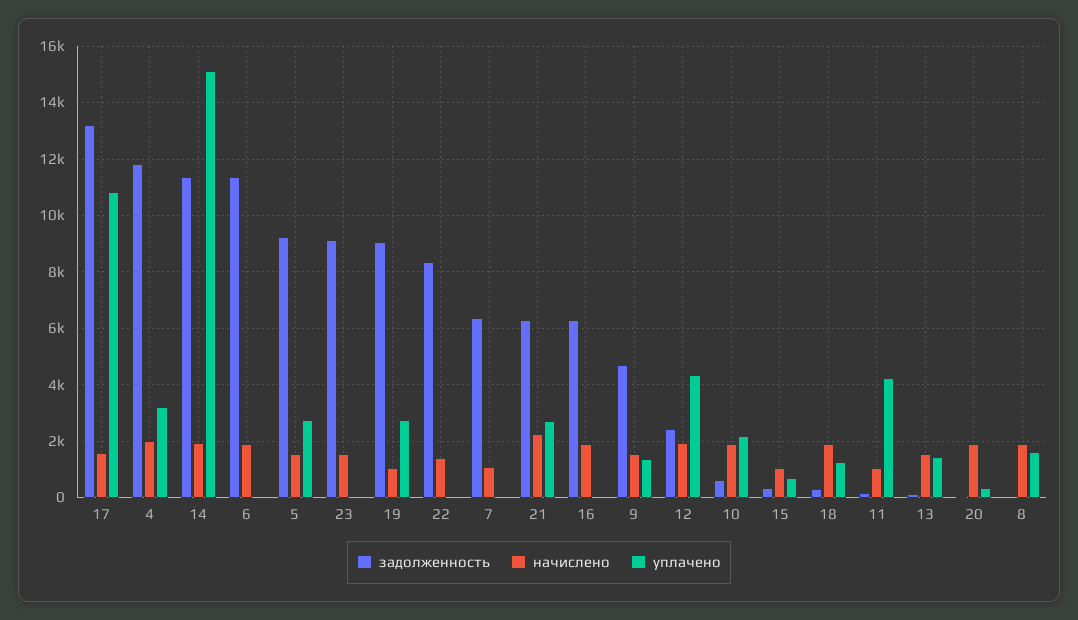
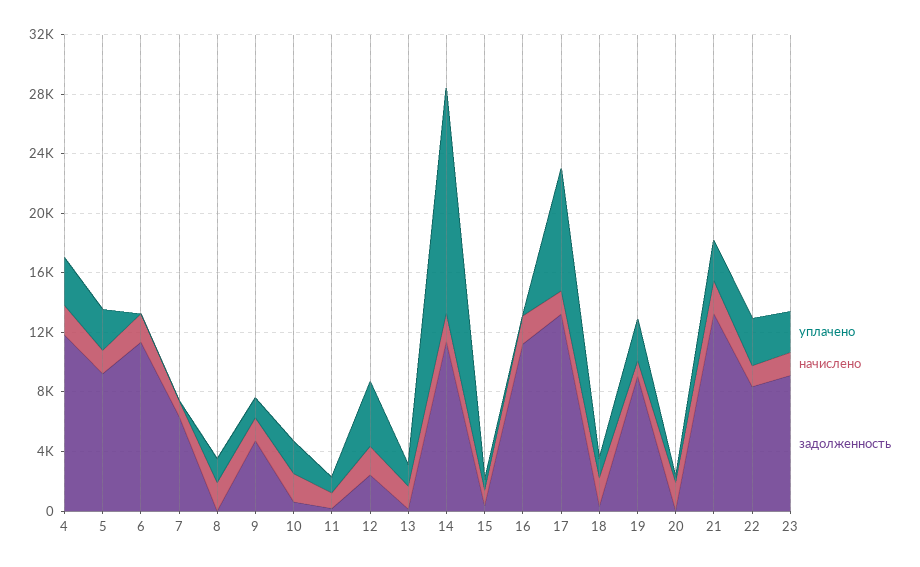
  {
    "задолженность": {
      "17": 13250,
      "4": 11750,
      "14": 11250,
      "6": 11250,
      "5": 9250,
      "23": 9000,
      "19": 9000,
      "22": 8250,
      "7": 6250,
-     "21": 6250,
+     "21": 13000,
-     "16": 6250,
+     "16": 11000,
      "9": 4750,
      "12": 2500,
      "10": 750,
      "15": 250,
      "18": 250,
      "11": 250,
      "13": 250,
      "20": 0,
      "8": 0
    },
    "начислено": {
      "17": 1500,
      "4": 2000,
      "14": 2000,
      "6": 2000,
      "5": 1500,
      "23": 1500,
      "19": 1000,
      "22": 1500,
      "7": 1000,
      "21": 2250,
      "16": 2000,
      "9": 1500,
      "12": 2000,
      "10": 2000,
      "15": 1000,
      "18": 2000,
      "11": 1000,
      "13": 1500,
      "20": 2000,
      "8": 2000
    },
    "уплачено": {
-     "17": 10750,
+     "17": 8000,
      "4": 3250,
      "14": 15000,
      "6": 0,
      "5": 2750,
-     "23": 0,
+     "23": 3000,
      "19": 2750,
-     "22": 0,
+     "22": 3000,
      "7": 0,
      "21": 2750,
      "16": 0,
      "9": 1250,
      "12": 4250,
      "10": 2250,
      "15": 750,
      "18": 1250,
-     "11": 4250,
+     "11": 1000,
      "13": 1500,
      "20": 250,
      "8": 1500
    }
  }

